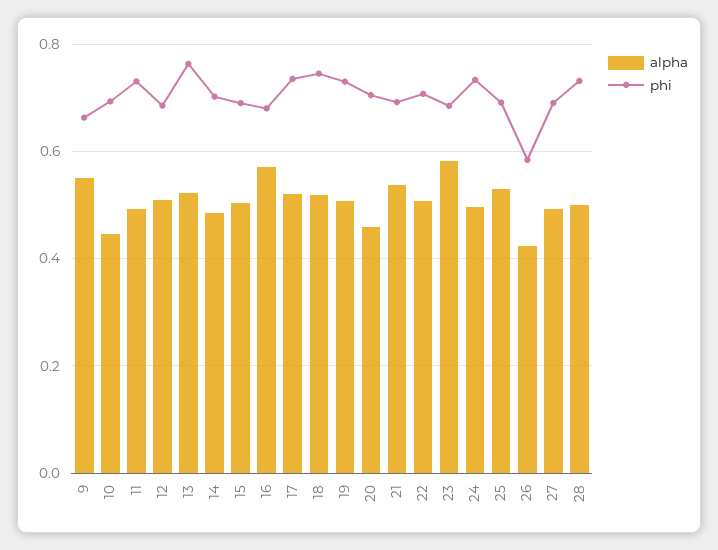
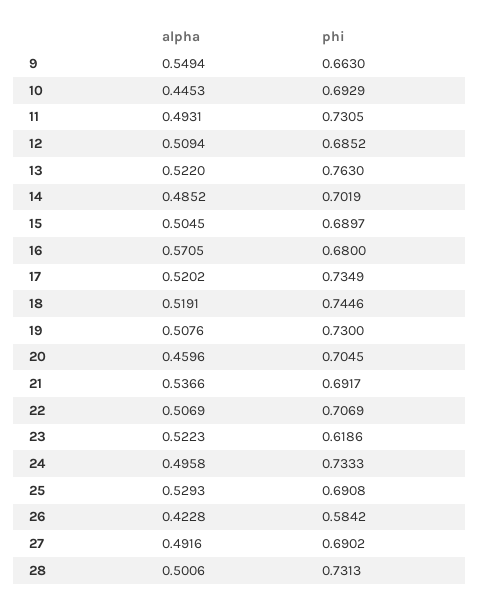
  {
    "alpha": {
      "9": 0.5494,
      "10": 0.4453,
      "11": 0.4931,
      "12": 0.5094,
      "13": 0.522,
      "14": 0.4852,
      "15": 0.5045,
      "16": 0.5705,
      "17": 0.5202,
      "18": 0.5191,
      "19": 0.5076,
      "20": 0.4596,
      "21": 0.5366,
      "22": 0.5069,
-     "23": 0.58,
+     "23": 0.5223,
      "24": 0.4958,
      "25": 0.5293,
      "26": 0.4228,
      "27": 0.4916,
      "28": 0.5006
    },
    "phi": {
      "9": 0.663,
      "10": 0.6929,
      "11": 0.7305,
      "12": 0.6852,
      "13": 0.763,
      "14": 0.7019,
      "15": 0.6897,
      "16": 0.68,
      "17": 0.7349,
      "18": 0.7446,
      "19": 0.73,
      "20": 0.7045,
      "21": 0.6917,
      "22": 0.7069,
-     "23": 0.68,
+     "23": 0.6186,
      "24": 0.7333,
      "25": 0.6908,
      "26": 0.5842,
      "27": 0.6902,
      "28": 0.7313
    }
  }

